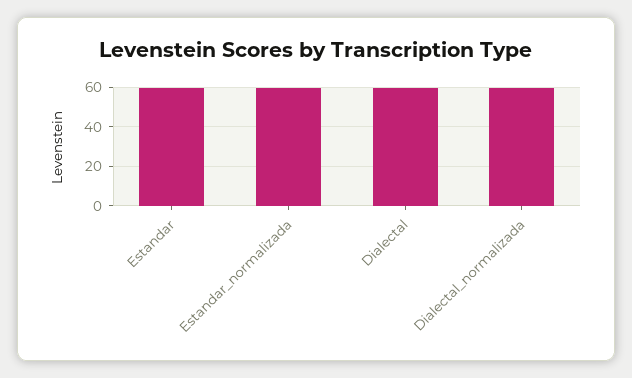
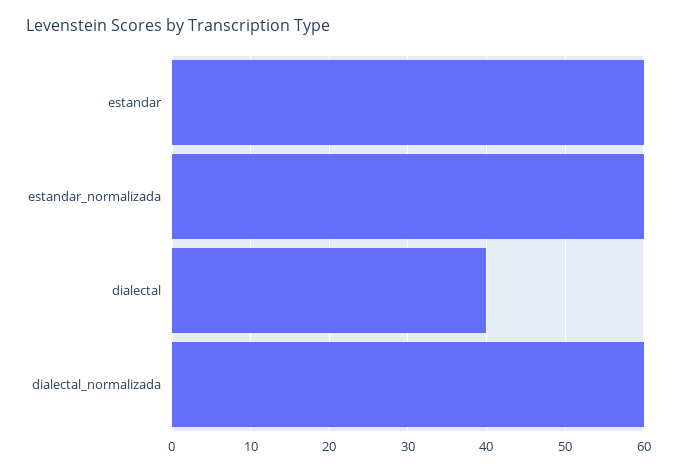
  {
    "Estandar": 60,
    "Estandar_normalizada": 60,
-   "Dialectal": 60,
+   "Dialectal": 40,
    "Dialectal_normalizada": 60
  }

